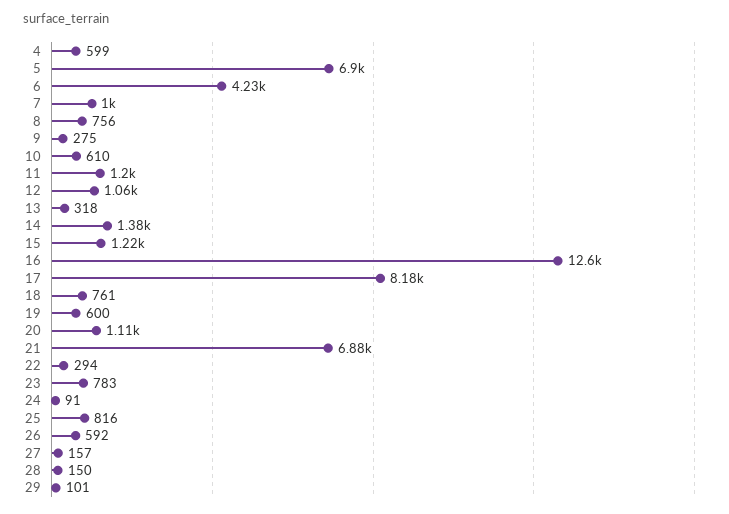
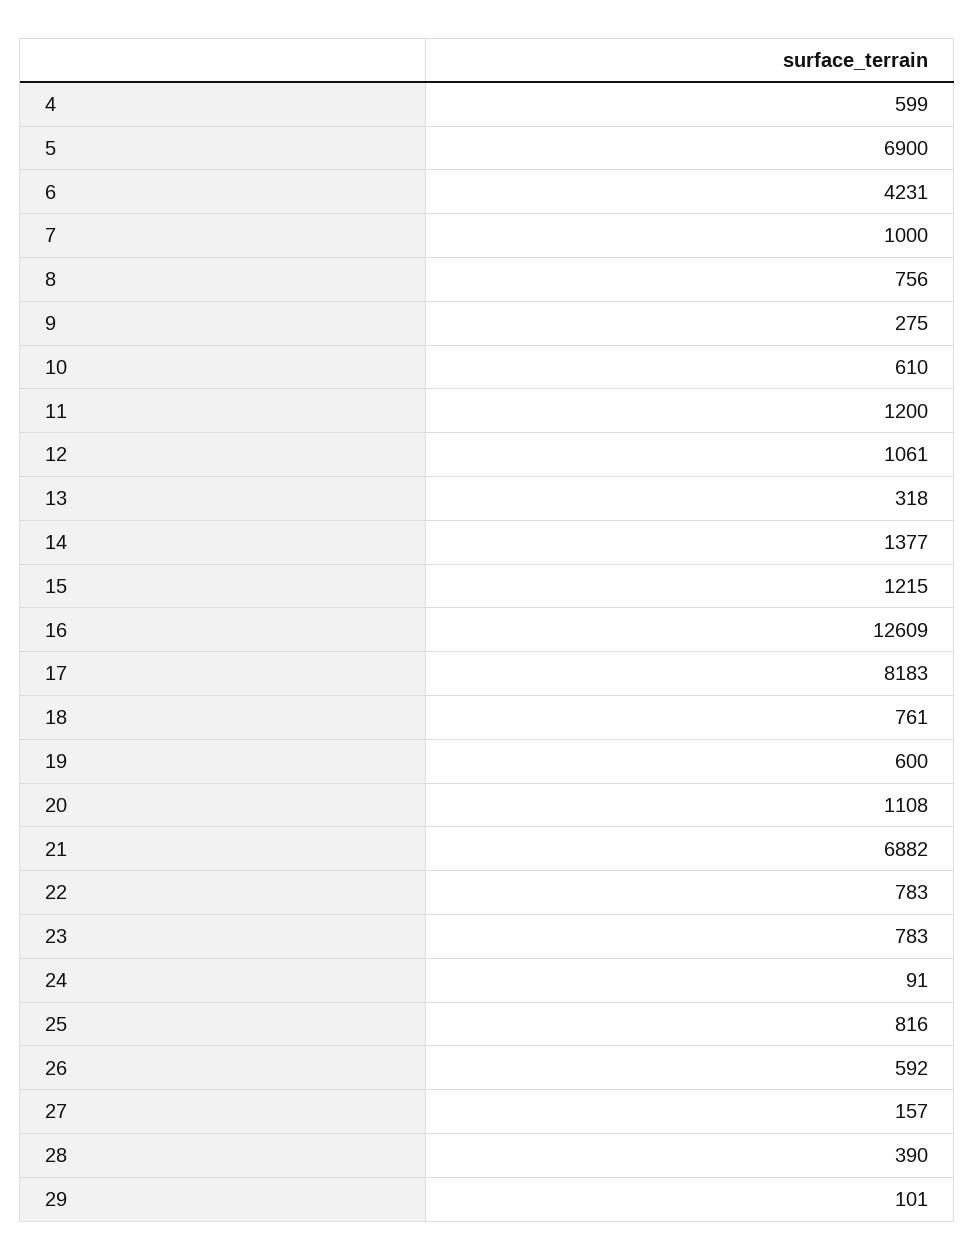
  {
    "4": 599,
    "5": 6900,
    "6": 4231,
    "7": 1000,
    "8": 756,
    "9": 275,
    "10": 610,
    "11": 1200,
    "12": 1061,
    "13": 318,
    "14": 1377,
    "15": 1215,
    "16": 12609,
    "17": 8183,
    "18": 761,
    "19": 600,
    "20": 1108,
    "21": 6882,
-   "22": 294,
+   "22": 783,
    "23": 783,
    "24": 91,
    "25": 816,
    "26": 592,
    "27": 157,
-   "28": 150,
+   "28": 390,
    "29": 101
  }

